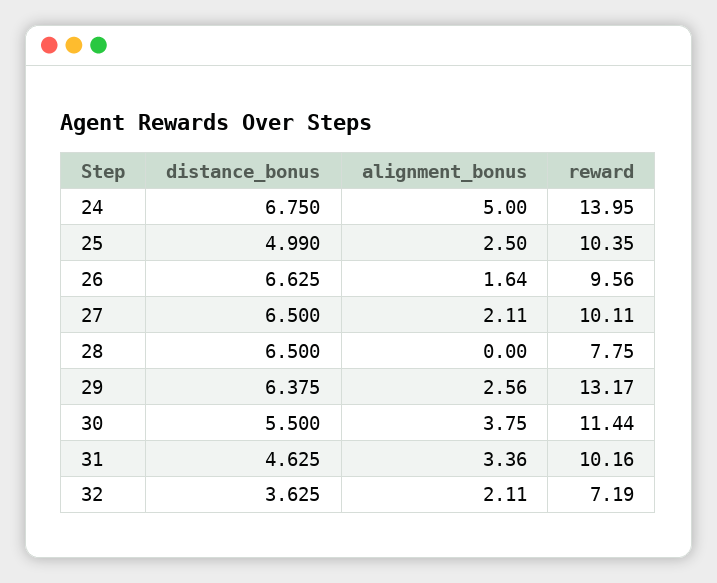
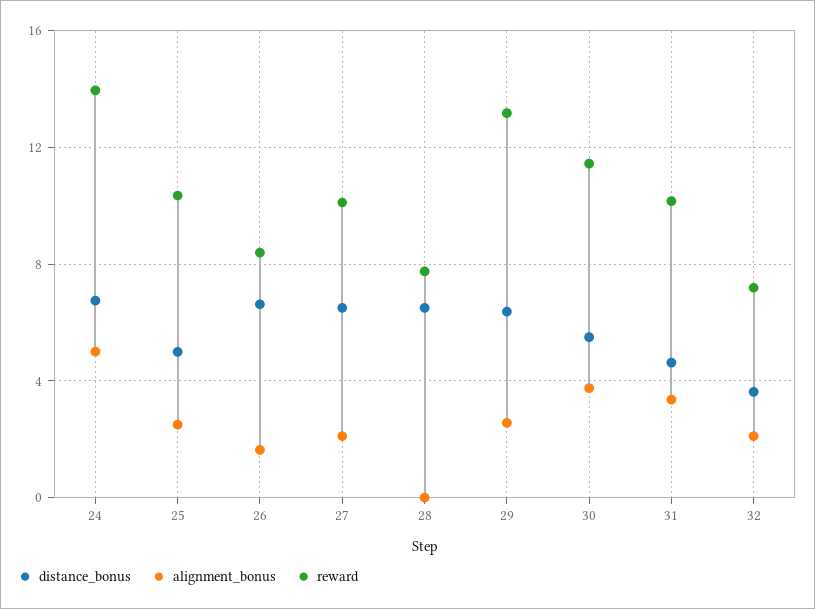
  {
    "distance_bonus": {
      "24": 6.75,
      "25": 4.99,
      "26": 6.625,
      "27": 6.5,
      "28": 6.5,
      "29": 6.375,
      "30": 5.5,
      "31": 4.625,
      "32": 3.625
    },
    "alignment_bonus": {
      "24": 5,
      "25": 2.5,
      "26": 1.64,
      "27": 2.11,
      "28": 0,
      "29": 2.56,
      "30": 3.75,
      "31": 3.36,
      "32": 2.11
    },
    "reward": {
      "24": 13.95,
      "25": 10.35,
-     "26": 9.56,
+     "26": 8.5,
      "27": 10.11,
      "28": 7.75,
      "29": 13.17,
      "30": 11.44,
      "31": 10.16,
      "32": 7.19
    }
  }

